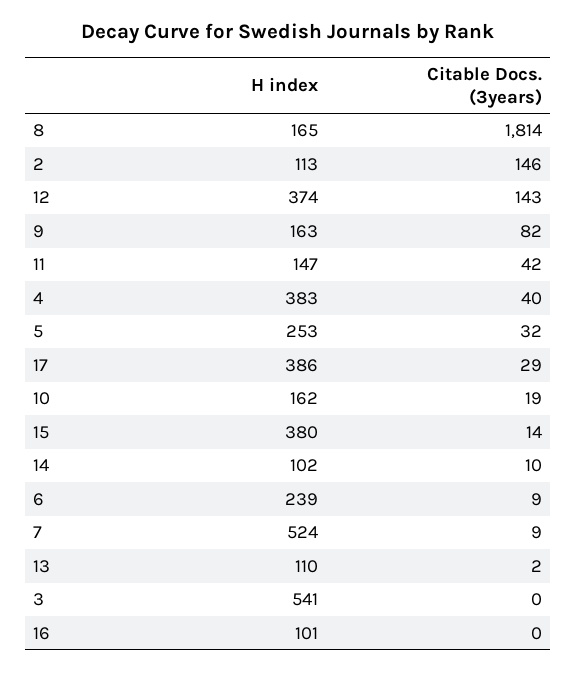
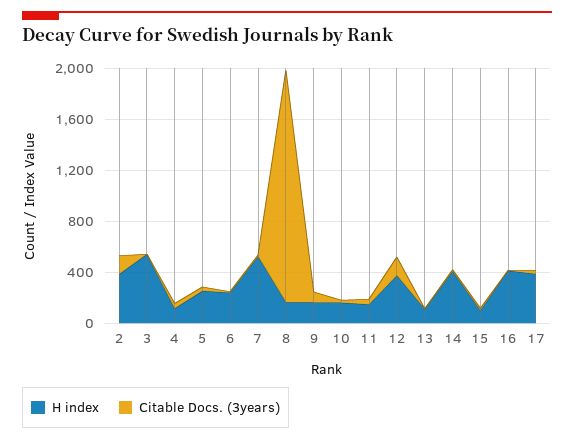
  {
    "H index": {
      "8": 165,
-     "2": 113,
+     "2": 400,
      "12": 374,
      "9": 163,
      "11": 147,
-     "4": 383,
+     "4": 100,
      "5": 253,
      "17": 386,
      "10": 162,
-     "15": 380,
+     "15": 100,
-     "14": 102,
+     "14": 400,
      "6": 239,
      "7": 524,
      "13": 110,
      "3": 541,
-     "16": 101
+     "16": 400
    },
    "Citable Docs. (3years)": {
      "8": 1814,
      "2": 146,
      "12": 143,
      "9": 82,
      "11": 42,
      "4": 40,
      "5": 32,
      "17": 29,
      "10": 19,
      "15": 14,
      "14": 10,
      "6": 9,
      "7": 9,
      "13": 2,
      "3": 0,
      "16": 0
    }
  }

